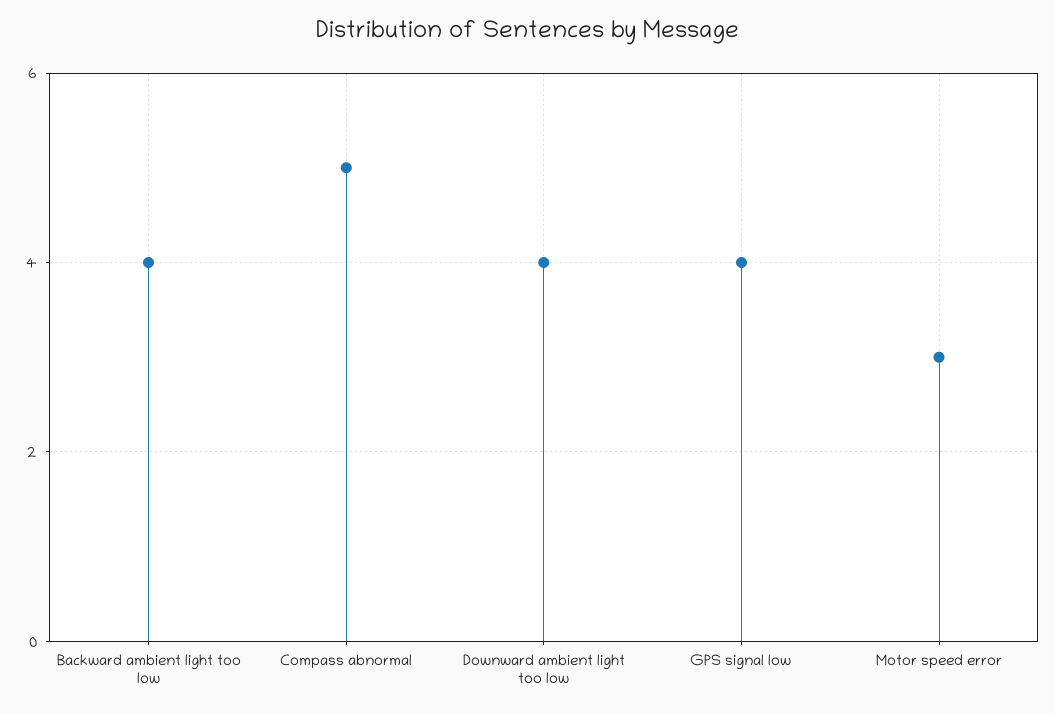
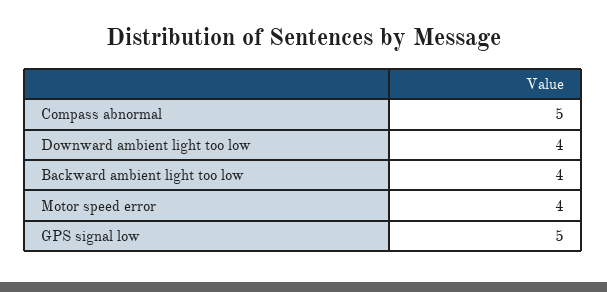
  {
    "Backward ambient light too low": 4,
    "Compass abnormal": 5,
    "Downward ambient light too low": 4,
-   "GPS signal low": 4,
+   "GPS signal low": 5,
-   "Motor speed error": 3
+   "Motor speed error": 4
  }

